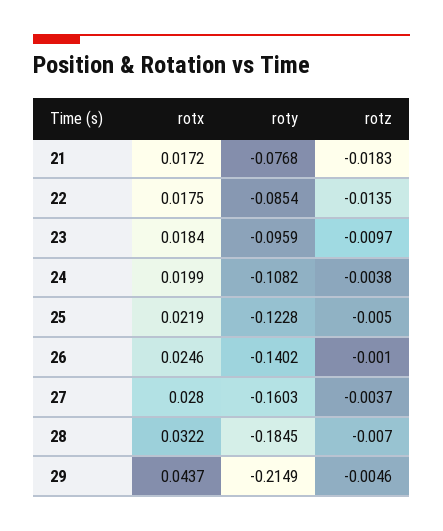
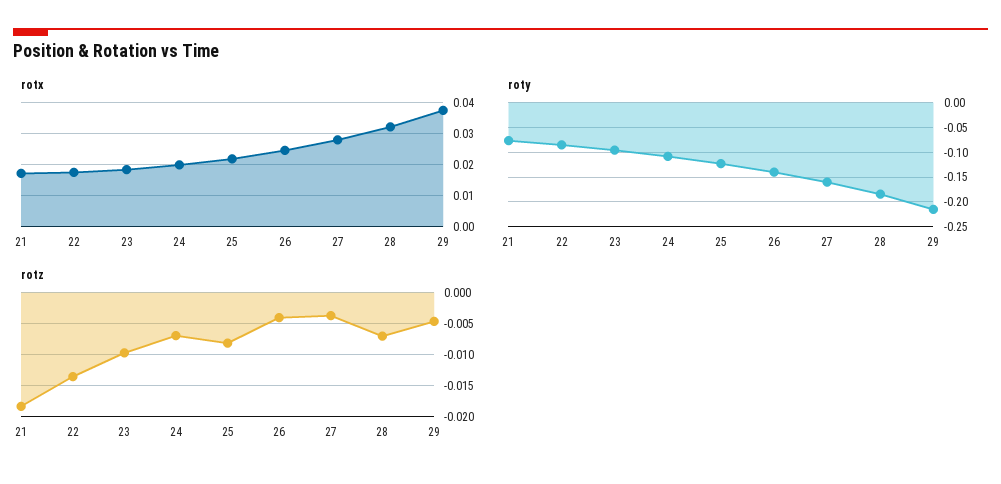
  {
    "rotx": {
      "21": 0.0172,
      "22": 0.0175,
      "23": 0.0184,
      "24": 0.0199,
      "25": 0.0219,
      "26": 0.0246,
      "27": 0.028,
      "28": 0.0322,
-     "29": 0.0437
+     "29": 0.038
    },
    "roty": {
      "21": -0.0768,
      "22": -0.0854,
      "23": -0.0959,
      "24": -0.1082,
      "25": -0.1228,
      "26": -0.1402,
      "27": -0.1603,
      "28": -0.1845,
      "29": -0.2149
    },
    "rotz": {
      "21": -0.0183,
      "22": -0.0135,
      "23": -0.0097,
-     "24": -0.0038,
+     "24": -0.007,
-     "25": -0.005,
+     "25": -0.008,
-     "26": -0.001,
+     "26": -0.004,
      "27": -0.0037,
      "28": -0.007,
      "29": -0.0046
    }
  }

